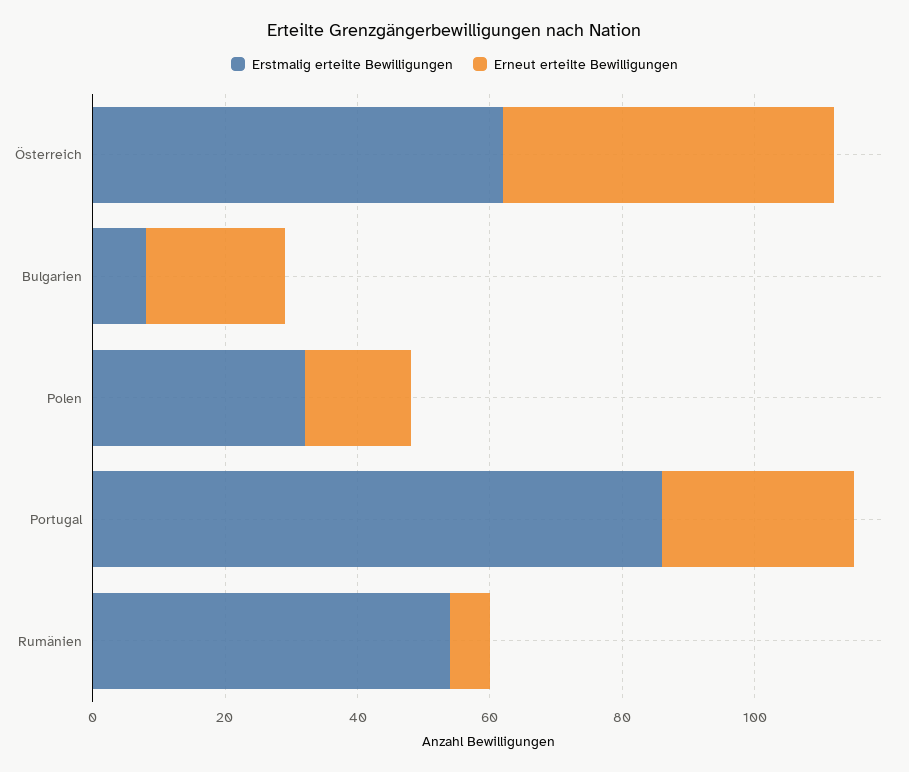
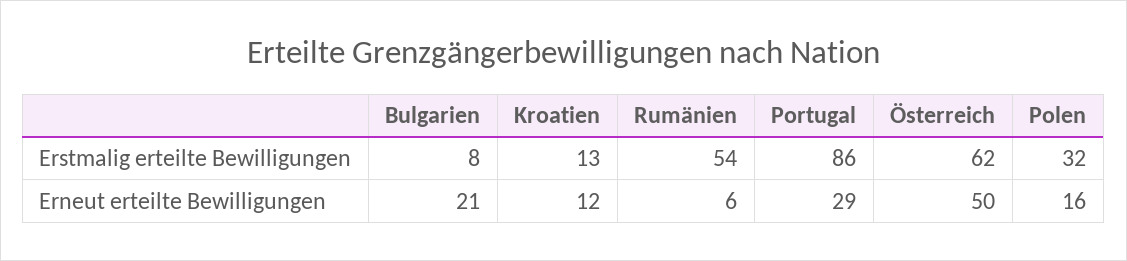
  {
    "Erstmalig erteilte Bewilligungen": {
      "Österreich": 62,
      "Bulgarien": 8,
      "Polen": 32,
      "Portugal": 86,
-     "Rumänien": 54
+     "Rumänien": 54,
+     "Kroatien": 13
    },
    "Erneut erteilte Bewilligungen": {
      "Österreich": 50,
      "Bulgarien": 21,
      "Polen": 16,
      "Portugal": 29,
-     "Rumänien": 6
+     "Rumänien": 6,
+     "Kroatien": 12
    }
  }

